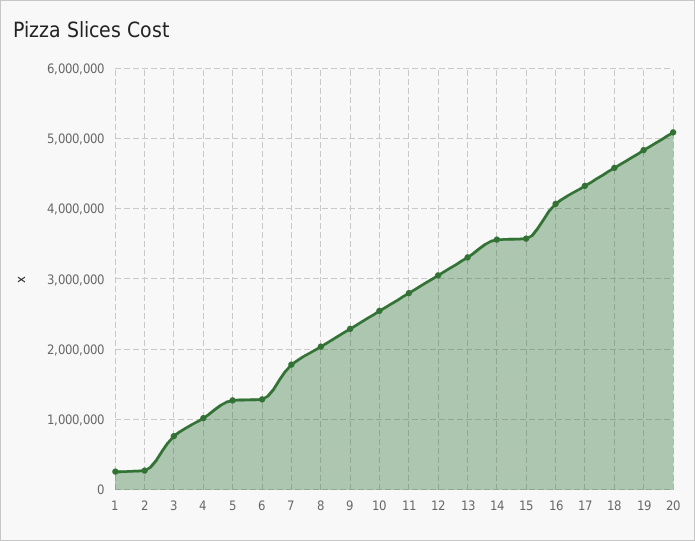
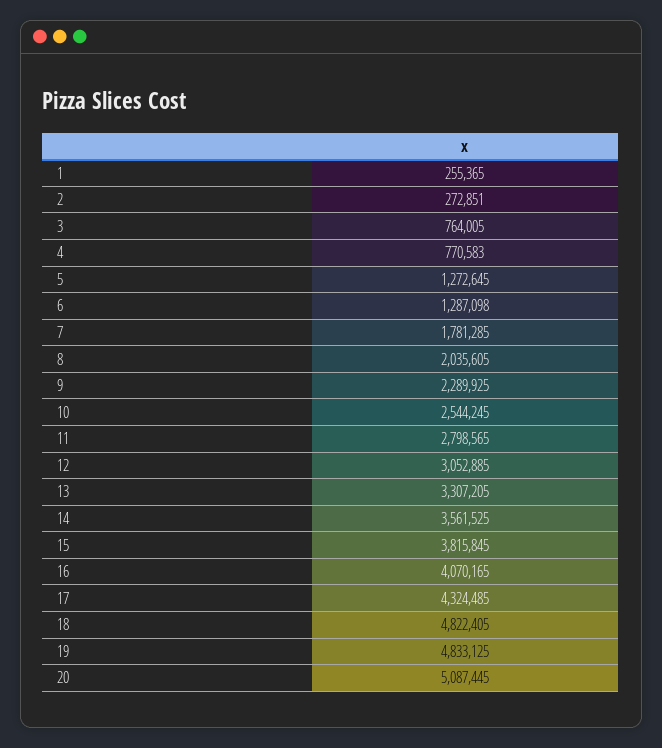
  {
    "1": 255365,
    "2": 272851,
    "3": 764005,
-   "4": 1000000,
+   "4": 770583,
    "5": 1272645,
    "6": 1287098,
    "7": 1781285,
    "8": 2035605,
    "9": 2289925,
    "10": 2544245,
    "11": 2798565,
    "12": 3052885,
    "13": 3307205,
    "14": 3561525,
-   "15": 3600000,
+   "15": 3815845,
    "16": 4070165,
    "17": 4324485,
-   "18": 4600000,
+   "18": 4822405,
    "19": 4833125,
    "20": 5087445
  }

